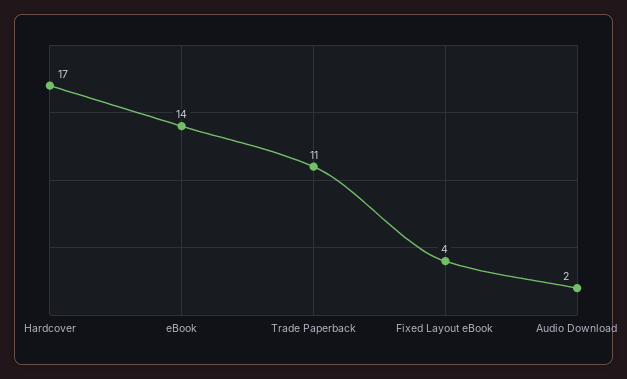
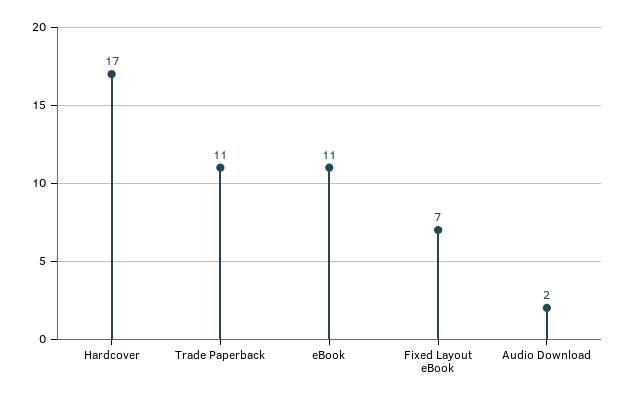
  {
    "Hardcover": 17,
-   "eBook": 14,
+   "eBook": 11,
    "Trade Paperback": 11,
-   "Fixed Layout eBook": 4,
+   "Fixed Layout eBook": 7,
    "Audio Download": 2
  }

